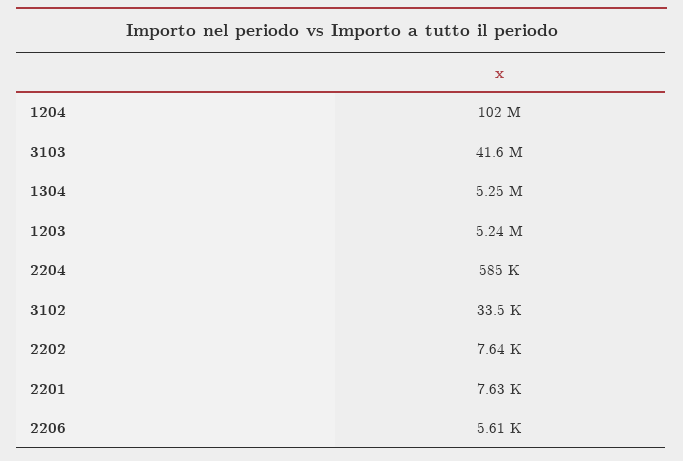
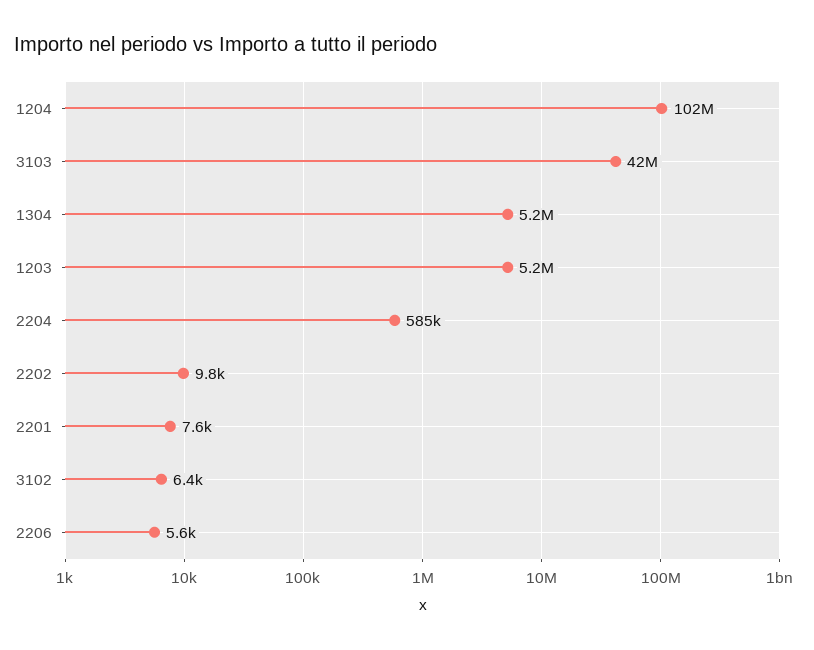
  {
    "1204": 102000000,
    "3103": 41600000,
    "1304": 5250000,
    "1203": 5240000,
    "2204": 585000,
-   "3102": 33500,
+   "3102": 6400,
-   "2202": 7640,
+   "2202": 9800,
    "2201": 7630,
    "2206": 5610
  }

